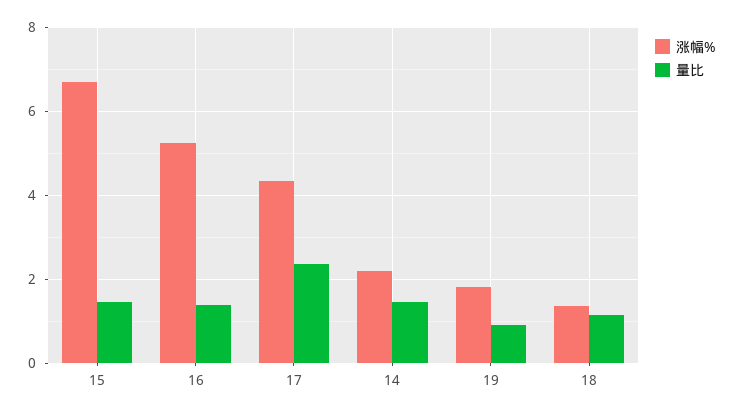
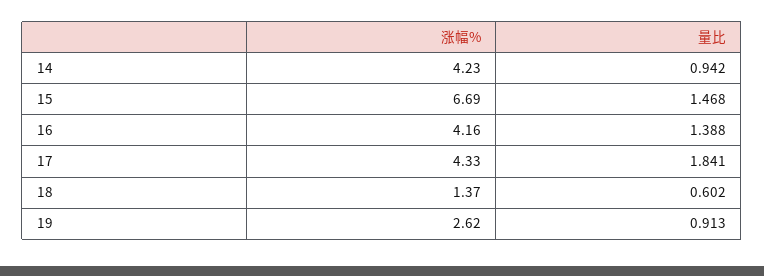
  {
    "涨幅%": {
      "15": 6.69,
-     "16": 5.2,
+     "16": 4.16,
      "17": 4.33,
-     "14": 2.2,
+     "14": 4.23,
-     "19": 1.8,
+     "19": 2.62,
      "18": 1.37
    },
    "量比": {
      "15": 1.468,
      "16": 1.388,
-     "17": 2.4,
+     "17": 1.841,
-     "14": 1.4,
+     "14": 0.942,
      "19": 0.913,
-     "18": 1.2
+     "18": 0.602
    }
  }

